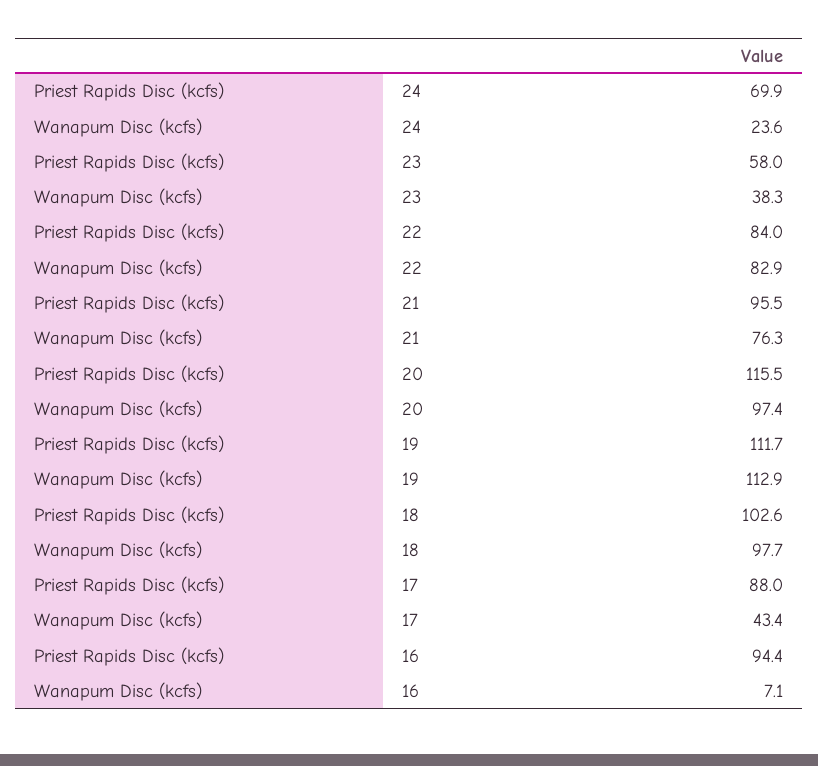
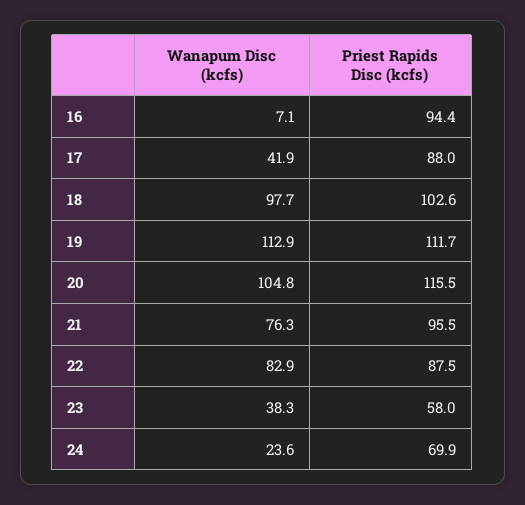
  {
    "Priest Rapids Disc (kcfs)": {
      "24": 69.9,
      "23": 58,
-     "22": 84,
+     "22": 87.5,
      "21": 95.5,
      "20": 115.5,
      "19": 111.7,
      "18": 102.6,
      "17": 88,
      "16": 94.4
    },
    "Wanapum Disc (kcfs)": {
      "24": 23.6,
      "23": 38.3,
      "22": 82.9,
      "21": 76.3,
-     "20": 97.4,
+     "20": 104.8,
      "19": 112.9,
      "18": 97.7,
-     "17": 43.4,
+     "17": 41.9,
      "16": 7.1
    }
  }

